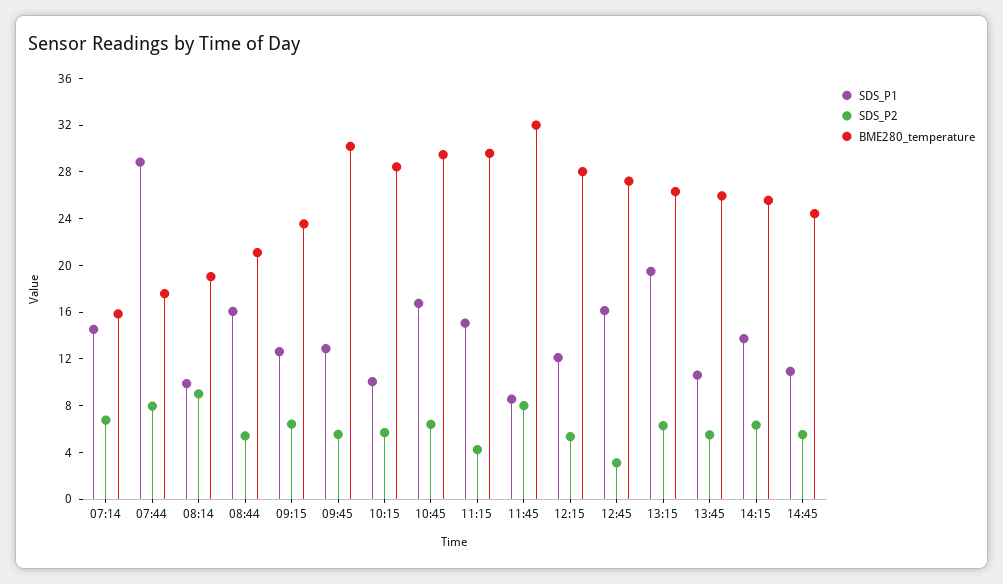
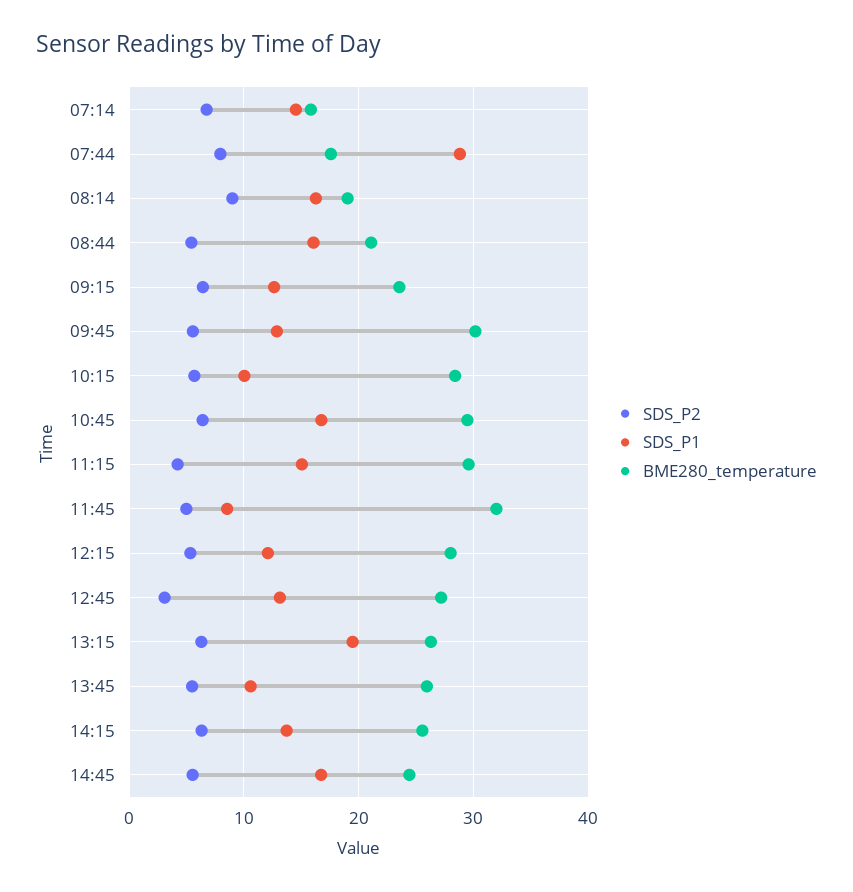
  {
    "SDS_P1": {
      "07:14": 15,
      "07:44": 29,
-     "08:14": 10,
+     "08:14": 16,
      "08:44": 16,
      "09:15": 13,
      "09:45": 13,
      "10:15": 10,
      "10:45": 17,
      "11:15": 15,
      "11:45": 9,
      "12:15": 12,
-     "12:45": 16,
+     "12:45": 13,
      "13:15": 19,
      "13:45": 11,
      "14:15": 14,
-     "14:45": 11
+     "14:45": 17
    },
    "SDS_P2": {
      "07:14": 7,
      "07:44": 8,
      "08:14": 9,
      "08:44": 5,
      "09:15": 6,
      "09:45": 6,
      "10:15": 6,
      "10:45": 6,
      "11:15": 4,
-     "11:45": 8,
+     "11:45": 5,
      "12:15": 5,
      "12:45": 3,
      "13:15": 6,
      "13:45": 6,
      "14:15": 6,
      "14:45": 6
    },
    "BME280_temperature": {
      "07:14": 16,
      "07:44": 18,
      "08:14": 19,
      "08:44": 21,
      "09:15": 24,
      "09:45": 30,
      "10:15": 28,
      "10:45": 29,
      "11:15": 30,
      "11:45": 32,
      "12:15": 28,
      "12:45": 27,
      "13:15": 26,
      "13:45": 26,
      "14:15": 26,
      "14:45": 24
    }
  }

